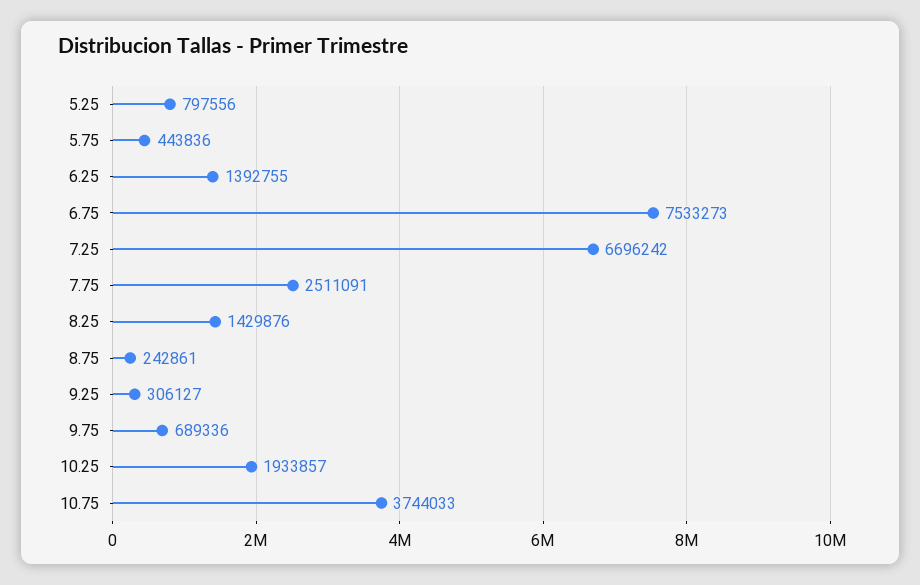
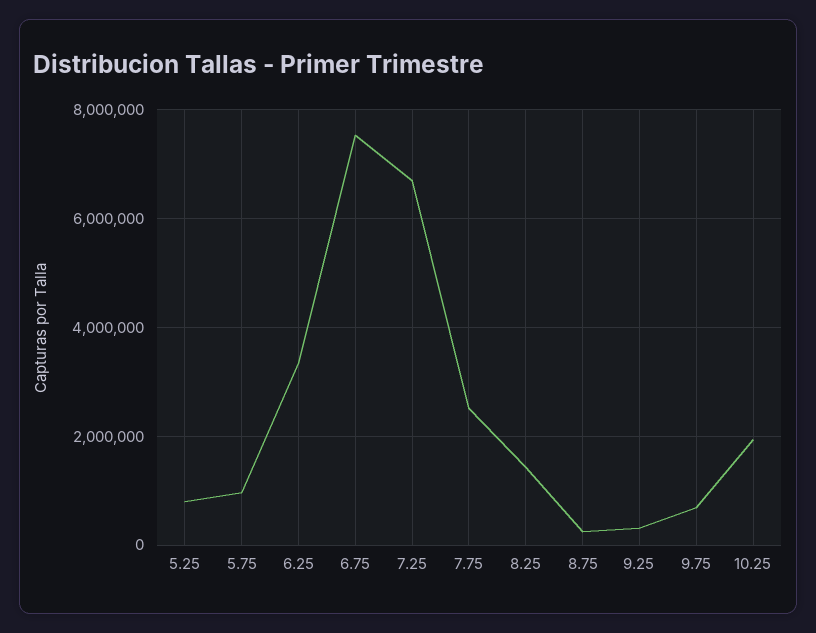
  {
    "5.25": 797556,
-   "5.75": 443836,
+   "5.75": 1000000,
-   "6.25": 1392755,
+   "6.25": 3400000,
    "6.75": 7533273,
    "7.25": 6696242,
    "7.75": 2511091,
    "8.25": 1429876,
    "8.75": 242861,
    "9.25": 306127,
    "9.75": 689336,
-   "10.25": 1933857,
+   "10.25": 1933857
-   "10.75": 3744033
  }

